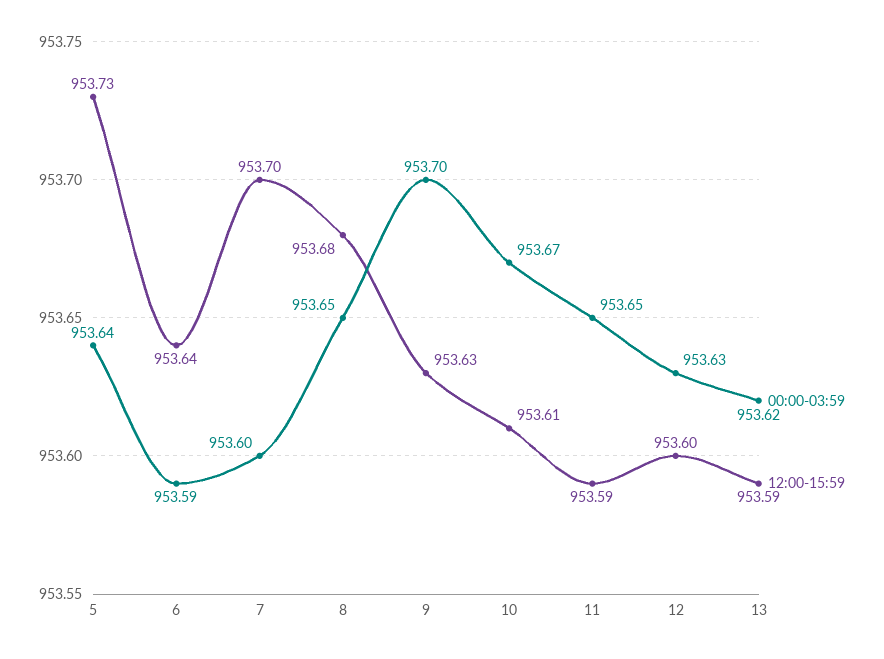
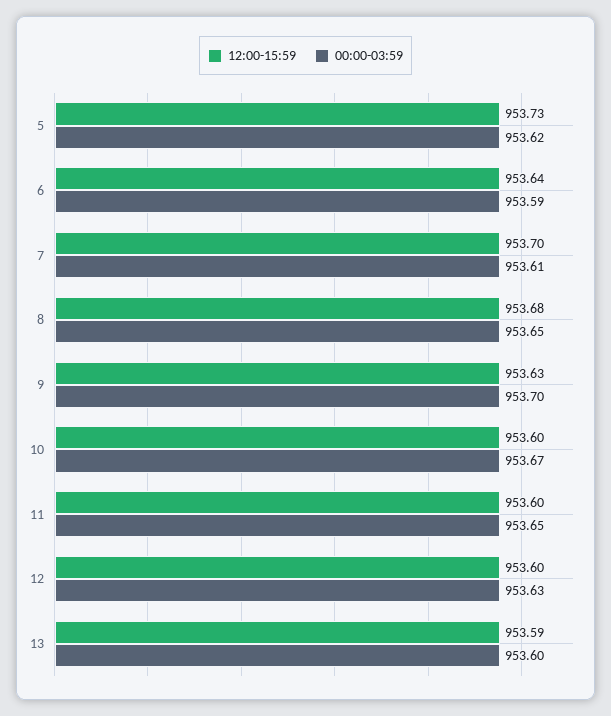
  {
    "00:00-03:59": {
-     "5": 953.64,
+     "5": 953.62,
      "6": 953.59,
-     "7": 953.6,
+     "7": 953.61,
      "8": 953.65,
      "9": 953.7,
      "10": 953.67,
      "11": 953.65,
      "12": 953.63,
-     "13": 953.62
+     "13": 953.6
    },
    "12:00-15:59": {
      "5": 953.73,
      "6": 953.64,
      "7": 953.7,
      "8": 953.68,
      "9": 953.63,
-     "10": 953.61,
+     "10": 953.6,
-     "11": 953.59,
+     "11": 953.6,
      "12": 953.6,
      "13": 953.59
    }
  }

